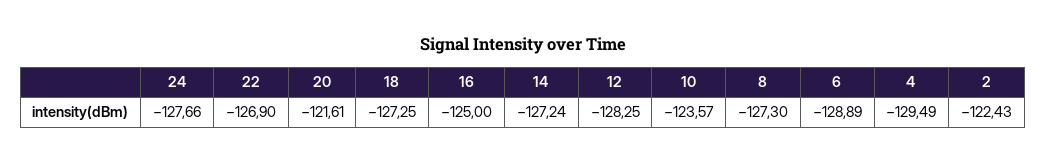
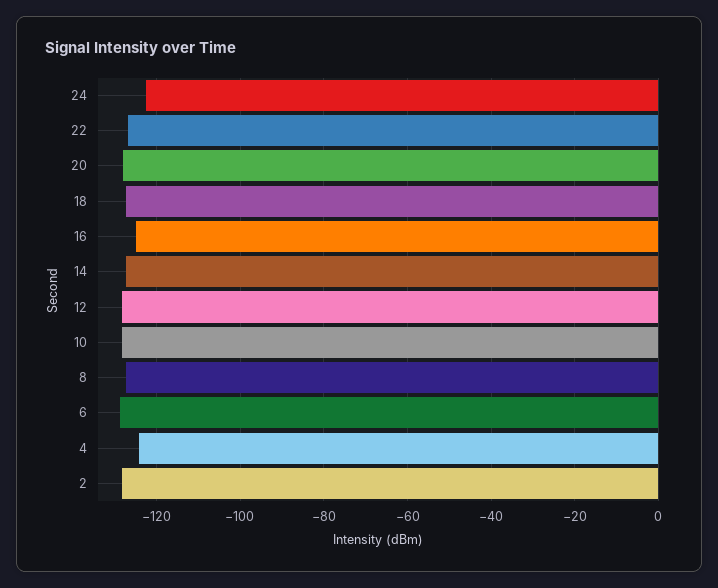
  {
-   "24": -127.66,
+   "24": -122,
    "22": -126.9,
-   "20": -121.61,
+   "20": -128,
    "18": -127.25,
    "16": -125,
    "14": -127.24,
    "12": -128.25,
-   "10": -123.57,
+   "10": -128,
    "8": -127.3,
    "6": -128.89,
-   "4": -129.49,
+   "4": -124,
-   "2": -122.43
+   "2": -128
  }

